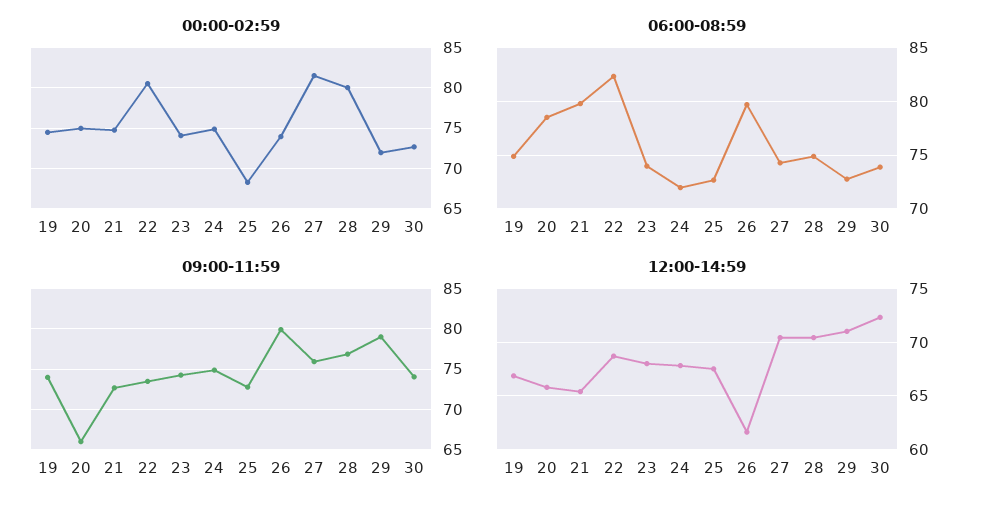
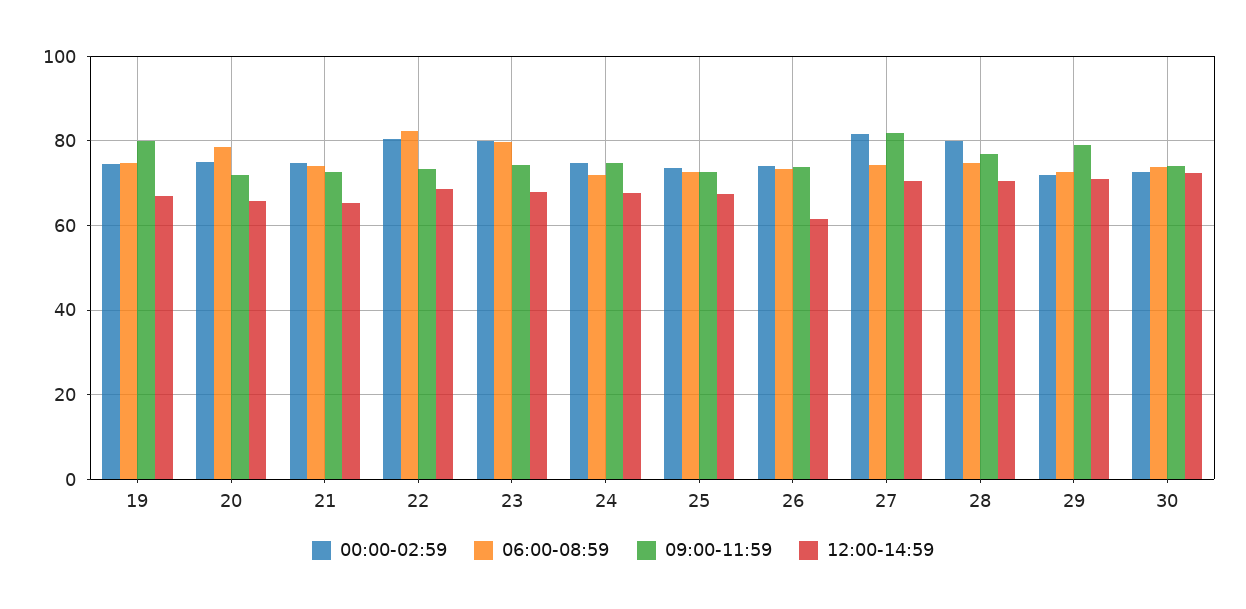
  {
    "00:00-02:59": {
      "19": 74,
      "20": 75,
      "21": 75,
      "22": 81,
-     "23": 74,
+     "23": 80,
      "24": 75,
-     "25": 68,
+     "25": 74,
      "26": 74,
      "27": 82,
      "28": 80,
      "29": 72,
      "30": 73
    },
    "06:00-08:59": {
      "19": 75,
      "20": 79,
-     "21": 80,
+     "21": 74,
      "22": 82,
-     "23": 74,
+     "23": 80,
      "24": 72,
      "25": 73,
-     "26": 80,
+     "26": 74,
      "27": 74,
      "28": 75,
      "29": 73,
      "30": 74
    },
    "09:00-11:59": {
-     "19": 74,
+     "19": 80,
-     "20": 66,
+     "20": 72,
      "21": 73,
      "22": 73,
      "23": 74,
      "24": 75,
      "25": 73,
-     "26": 80,
+     "26": 74,
-     "27": 76,
+     "27": 82,
      "28": 77,
      "29": 79,
      "30": 74
    },
    "12:00-14:59": {
      "19": 67,
      "20": 66,
      "21": 65,
      "22": 69,
      "23": 68,
      "24": 68,
      "25": 68,
      "26": 62,
      "27": 70,
      "28": 70,
      "29": 71,
      "30": 72
    }
  }

